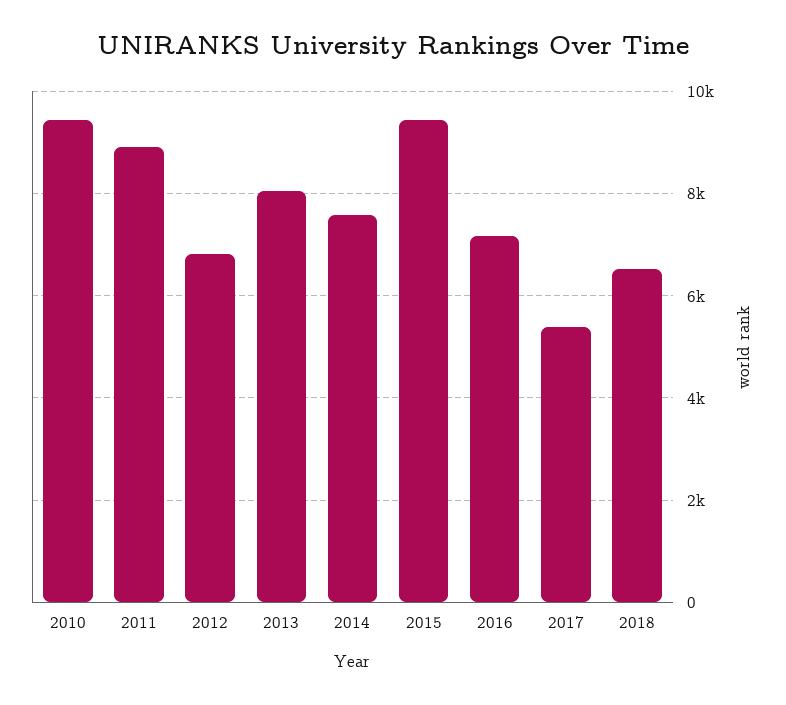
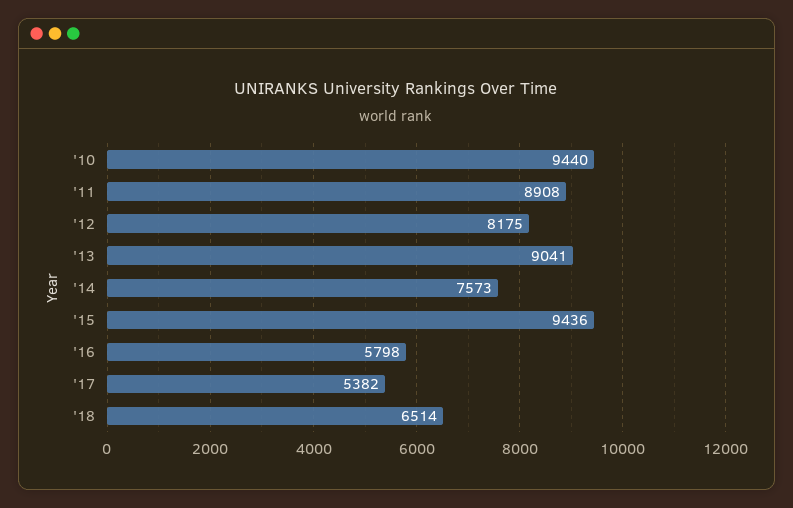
  {
    "2010": 9440,
    "2011": 8908,
-   "2012": 6800,
+   "2012": 8175,
-   "2013": 8000,
+   "2013": 9041,
    "2014": 7573,
    "2015": 9436,
-   "2016": 7200,
+   "2016": 5798,
    "2017": 5382,
    "2018": 6514
  }

